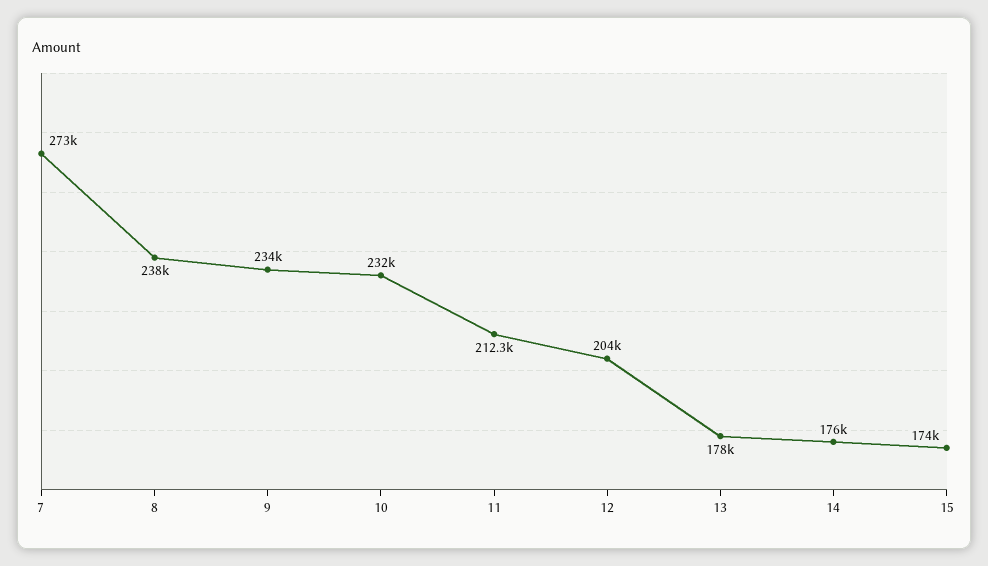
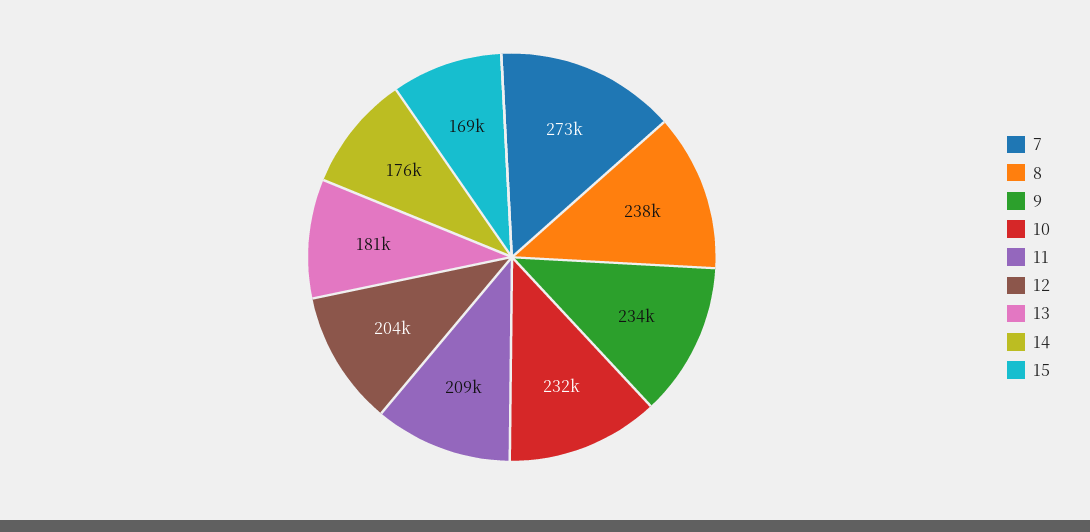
  {
    "7": 273000,
    "8": 238000,
    "9": 234000,
    "10": 232000,
-   "11": 212300,
+   "11": 209000,
    "12": 204000,
-   "13": 178000,
+   "13": 181000,
    "14": 176000,
-   "15": 174000
+   "15": 169000
  }

